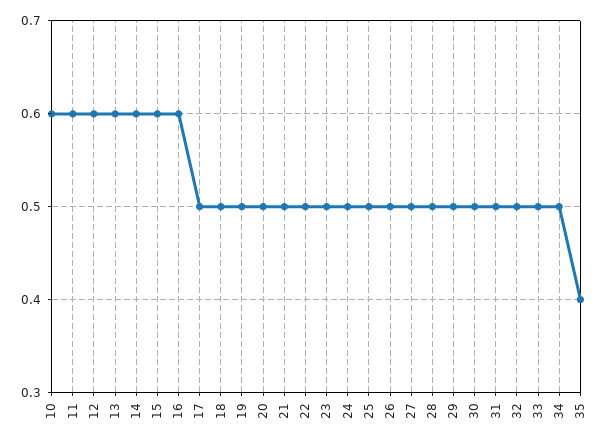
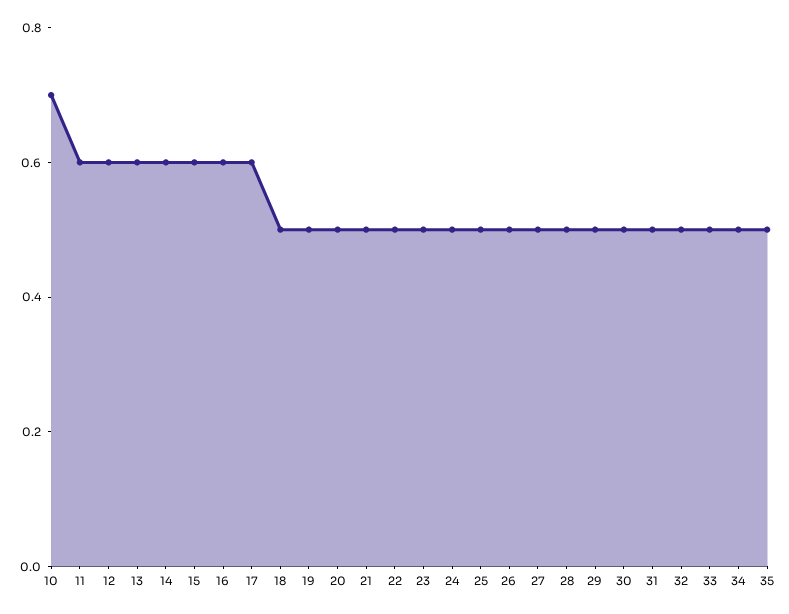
  {
-   "10": 0.6,
+   "10": 0.7,
    "11": 0.6,
    "12": 0.6,
    "13": 0.6,
    "14": 0.6,
    "15": 0.6,
    "16": 0.6,
-   "17": 0.5,
+   "17": 0.6,
    "18": 0.5,
    "19": 0.5,
    "20": 0.5,
    "21": 0.5,
    "22": 0.5,
    "23": 0.5,
    "24": 0.5,
    "25": 0.5,
    "26": 0.5,
    "27": 0.5,
    "28": 0.5,
    "29": 0.5,
    "30": 0.5,
    "31": 0.5,
    "32": 0.5,
    "33": 0.5,
    "34": 0.5,
-   "35": 0.4
+   "35": 0.5
  }

